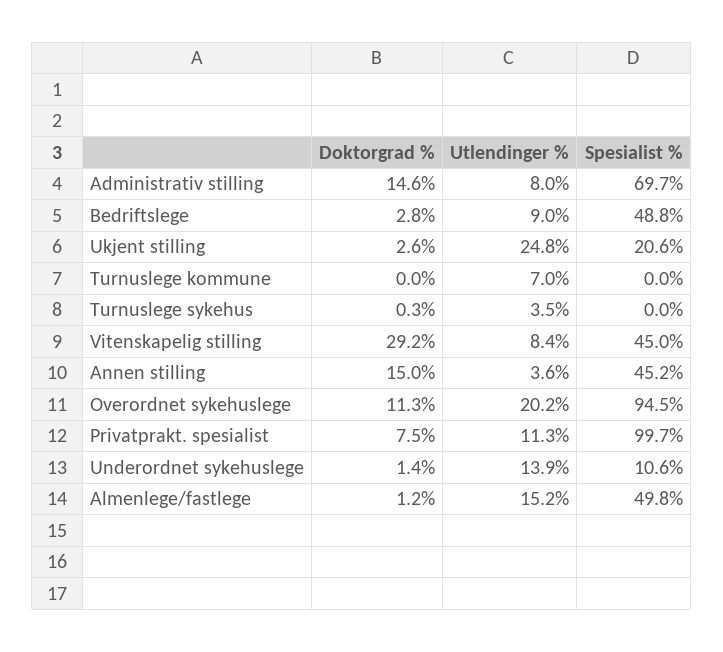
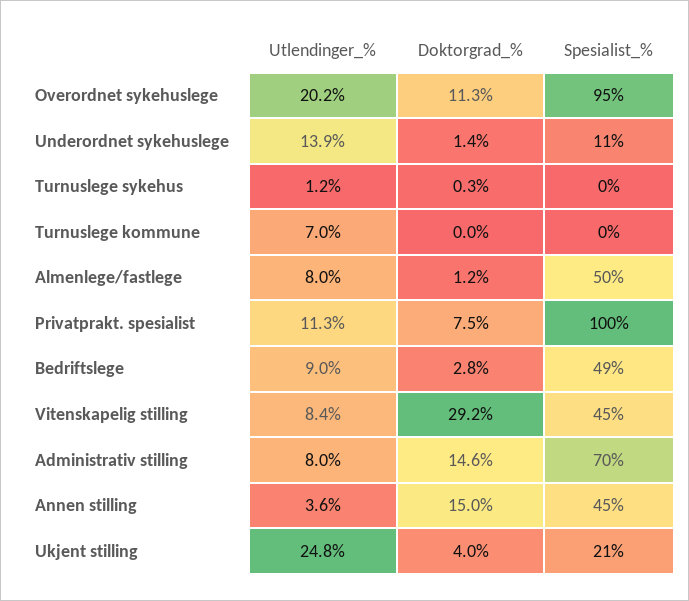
  {
    "Doktorgrad %": {
      "Administrativ stilling": 14.6,
      "Bedriftslege": 2.8,
-     "Ukjent stilling": 2.6,
+     "Ukjent stilling": 4,
      "Turnuslege kommune": 0,
      "Turnuslege sykehus": 0.3,
      "Vitenskapelig stilling": 29.2,
      "Annen stilling": 15,
      "Overordnet sykehuslege": 11.3,
      "Privatprakt. spesialist": 7.5,
      "Underordnet sykehuslege": 1.4,
      "Almenlege/fastlege": 1.2
    },
    "Utlendinger %": {
      "Administrativ stilling": 8,
      "Bedriftslege": 9,
      "Ukjent stilling": 24.8,
      "Turnuslege kommune": 7,
-     "Turnuslege sykehus": 3.5,
+     "Turnuslege sykehus": 1.2,
      "Vitenskapelig stilling": 8.4,
      "Annen stilling": 3.6,
      "Overordnet sykehuslege": 20.2,
      "Privatprakt. spesialist": 11.3,
      "Underordnet sykehuslege": 13.9,
-     "Almenlege/fastlege": 15.2
+     "Almenlege/fastlege": 8
    },
    "Spesialist %": {
      "Administrativ stilling": 69.7,
      "Bedriftslege": 48.8,
      "Ukjent stilling": 20.6,
      "Turnuslege kommune": 0,
      "Turnuslege sykehus": 0,
      "Vitenskapelig stilling": 45,
      "Annen stilling": 45.2,
      "Overordnet sykehuslege": 94.5,
      "Privatprakt. spesialist": 99.7,
      "Underordnet sykehuslege": 10.6,
      "Almenlege/fastlege": 49.8
    }
  }

